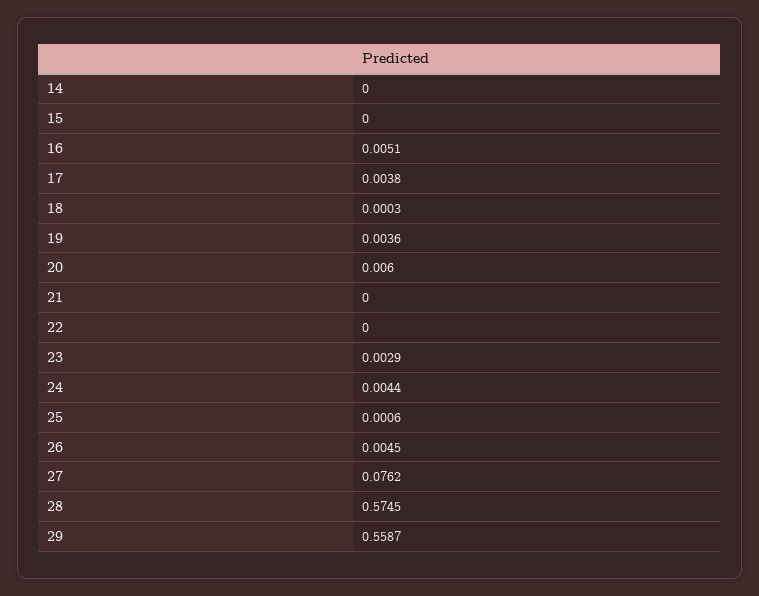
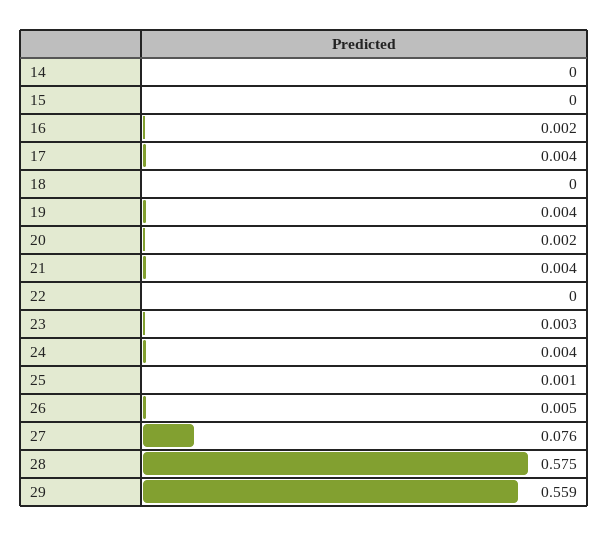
  {
    "14": 0,
    "15": 0,
-   "16": 0.0051,
+   "16": 0.002,
    "17": 0.0038,
    "18": 0.0003,
    "19": 0.0036,
-   "20": 0.006,
+   "20": 0.002,
-   "21": 0,
+   "21": 0.004,
    "22": 0,
    "23": 0.0029,
    "24": 0.0044,
    "25": 0.0006,
    "26": 0.0045,
    "27": 0.0762,
    "28": 0.5745,
    "29": 0.5587
  }

